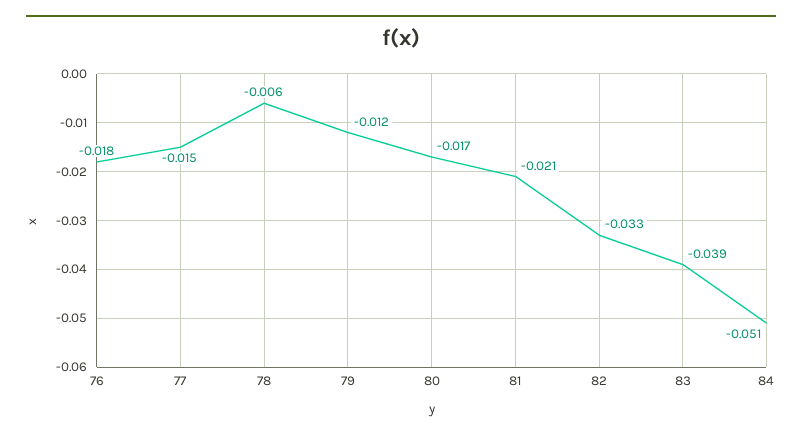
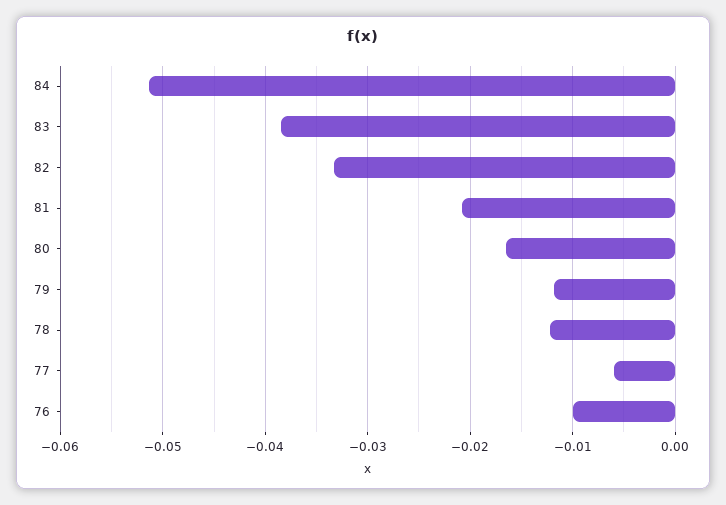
  {
-   "76": -0.018,
+   "76": -0.01,
-   "77": -0.015,
+   "77": -0.006,
-   "78": -0.006,
+   "78": -0.012,
    "79": -0.012,
    "80": -0.017,
    "81": -0.021,
    "82": -0.033,
    "83": -0.039,
    "84": -0.051
  }

